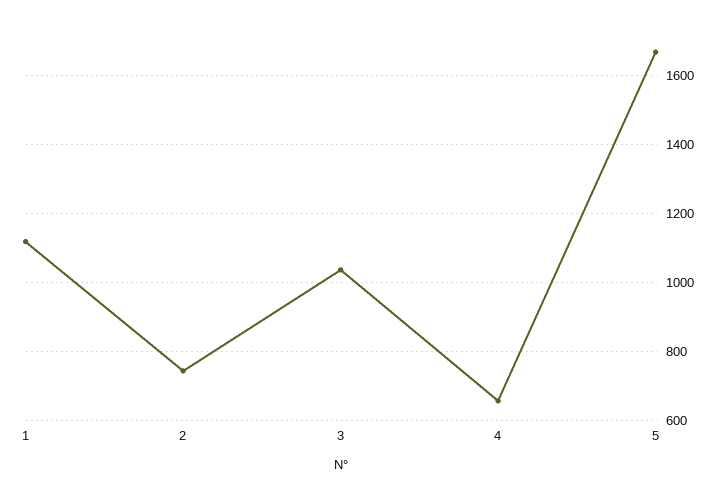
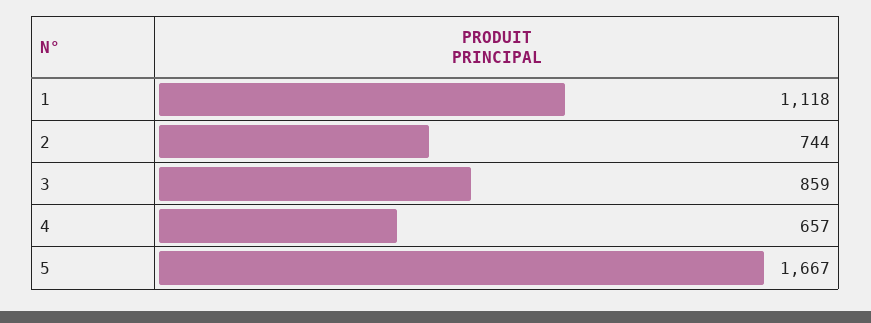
  {
    "1": 1118,
    "2": 744,
-   "3": 1040,
+   "3": 859,
    "4": 657,
    "5": 1667
  }

